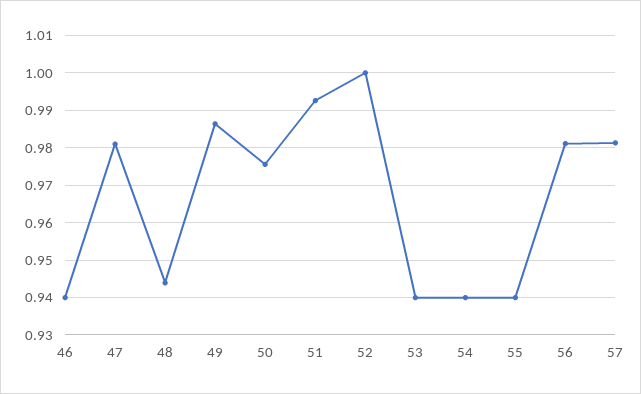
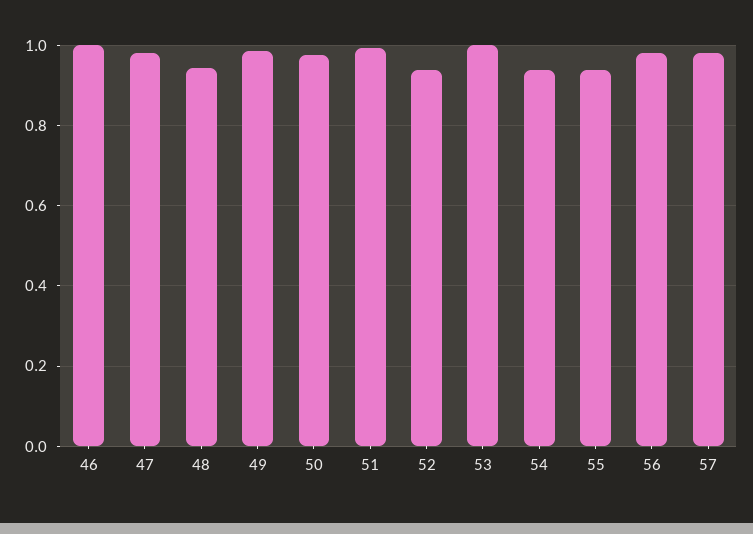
  {
-   "46": 0.94,
+   "46": 1,
    "47": 0.982,
    "48": 0.944,
    "49": 0.986,
    "50": 0.976,
    "51": 0.992,
-   "52": 1,
+   "52": 0.94,
-   "53": 0.94,
+   "53": 1,
    "54": 0.94,
    "55": 0.94,
    "56": 0.982,
    "57": 0.982
  }

